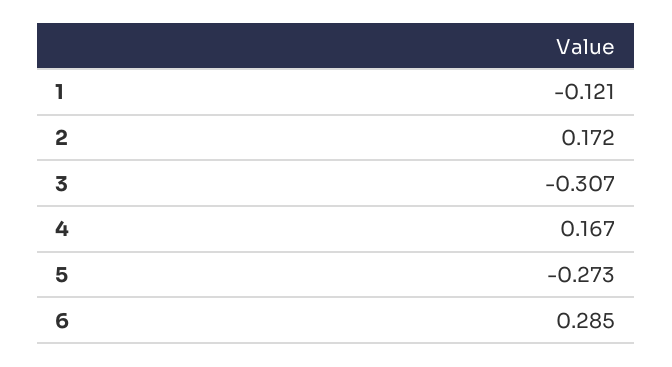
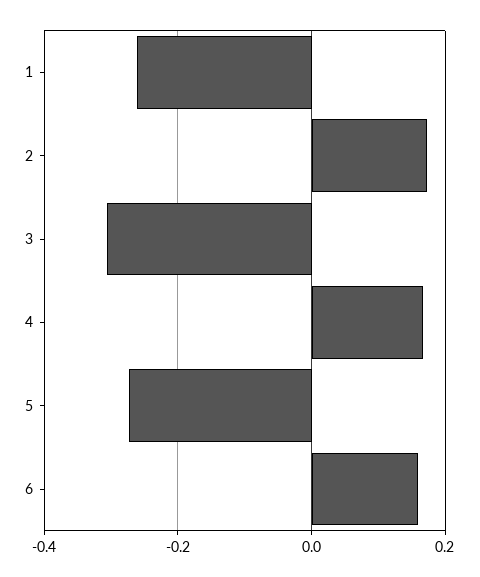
  {
-   "1": -0.121,
+   "1": -0.26,
    "2": 0.172,
    "3": -0.307,
    "4": 0.167,
    "5": -0.273,
-   "6": 0.285
+   "6": 0.16
  }

